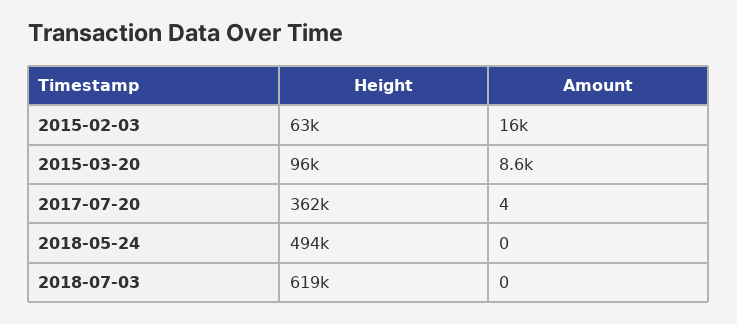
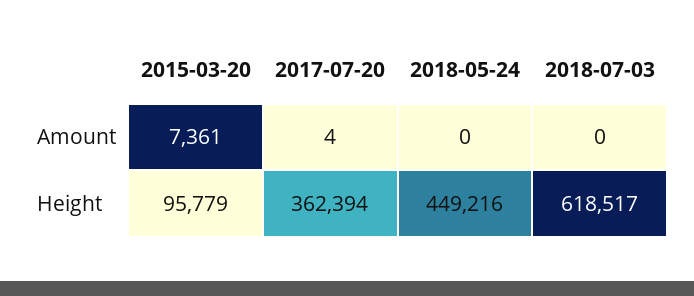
  {
    "Height": {
-     "2015-02-03": 63000,
      "2015-03-20": 95779,
      "2017-07-20": 362394,
-     "2018-05-24": 494000,
+     "2018-05-24": 449216,
      "2018-07-03": 618517
    },
    "Amount": {
-     "2015-02-03": 16000,
-     "2015-03-20": 8600,
+     "2015-03-20": 7361,
      "2017-07-20": 4,
      "2018-05-24": 0,
      "2018-07-03": 0
    }
  }

